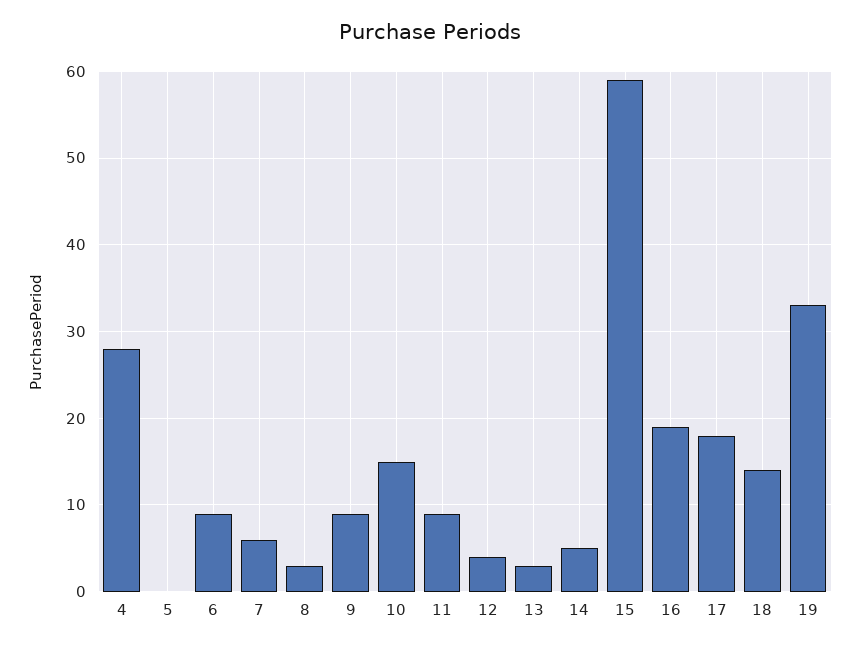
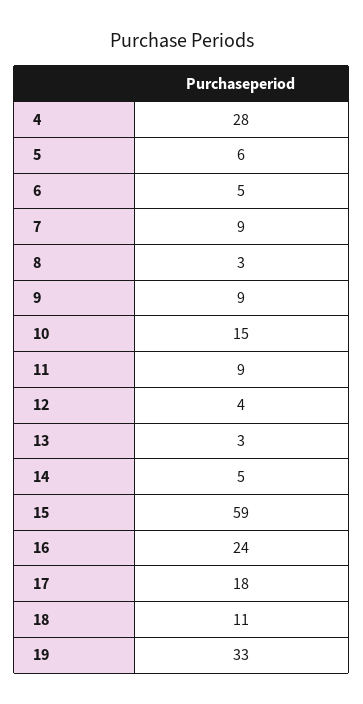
  {
    "4": 28,
-   "5": 0,
+   "5": 6,
-   "6": 9,
+   "6": 5,
-   "7": 6,
+   "7": 9,
    "8": 3,
    "9": 9,
    "10": 15,
    "11": 9,
    "12": 4,
    "13": 3,
    "14": 5,
    "15": 59,
-   "16": 19,
+   "16": 24,
    "17": 18,
-   "18": 14,
+   "18": 11,
    "19": 33
  }

